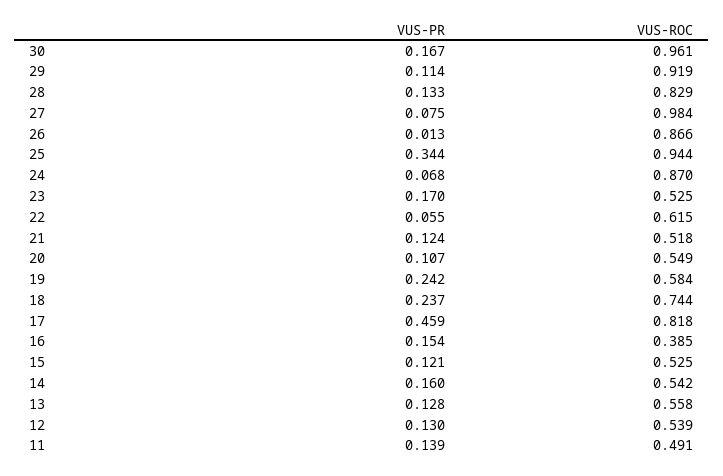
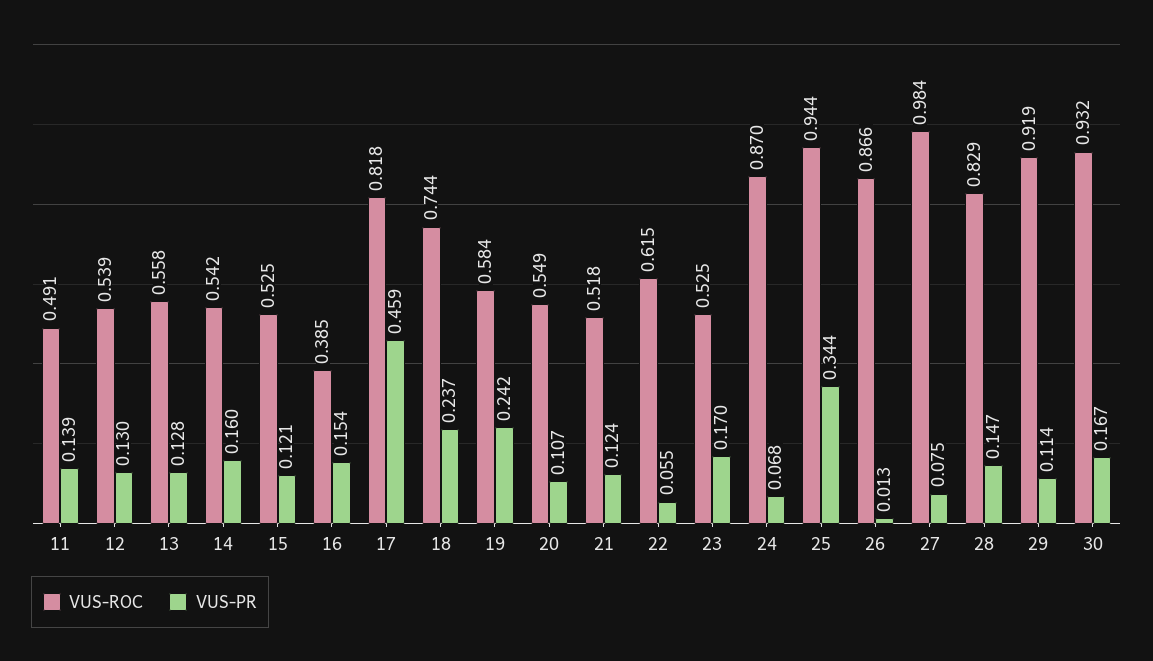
  {
    "VUS-PR": {
      "30": 0.167,
      "29": 0.114,
-     "28": 0.133,
+     "28": 0.147,
      "27": 0.075,
      "26": 0.013,
      "25": 0.344,
      "24": 0.068,
      "23": 0.17,
      "22": 0.055,
      "21": 0.124,
      "20": 0.107,
      "19": 0.242,
      "18": 0.237,
      "17": 0.459,
      "16": 0.154,
      "15": 0.121,
      "14": 0.16,
      "13": 0.128,
      "12": 0.13,
      "11": 0.139
    },
    "VUS-ROC": {
-     "30": 0.961,
+     "30": 0.932,
      "29": 0.919,
      "28": 0.829,
      "27": 0.984,
      "26": 0.866,
      "25": 0.944,
      "24": 0.87,
      "23": 0.525,
      "22": 0.615,
      "21": 0.518,
      "20": 0.549,
      "19": 0.584,
      "18": 0.744,
      "17": 0.818,
      "16": 0.385,
      "15": 0.525,
      "14": 0.542,
      "13": 0.558,
      "12": 0.539,
      "11": 0.491
    }
  }

